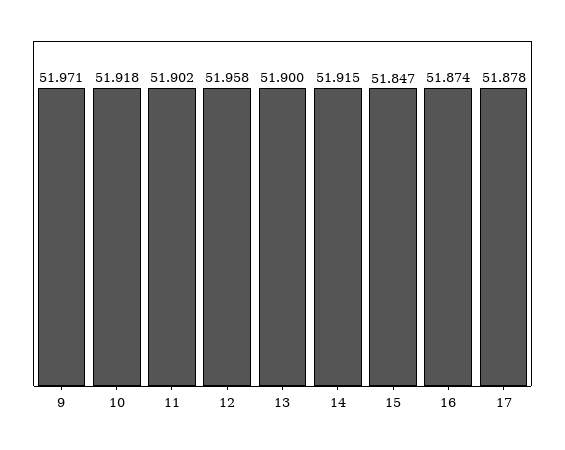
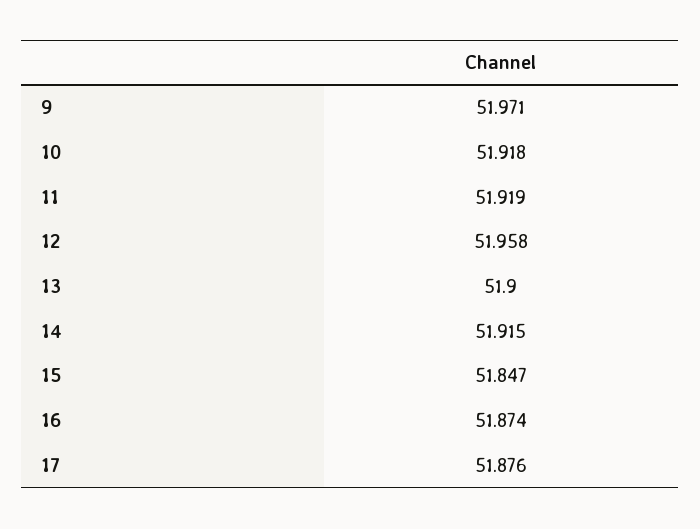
  {
    "9": 51.971,
    "10": 51.918,
-   "11": 51.902,
+   "11": 51.919,
    "12": 51.958,
    "13": 51.9,
    "14": 51.915,
    "15": 51.847,
    "16": 51.874,
-   "17": 51.878
+   "17": 51.876
  }

